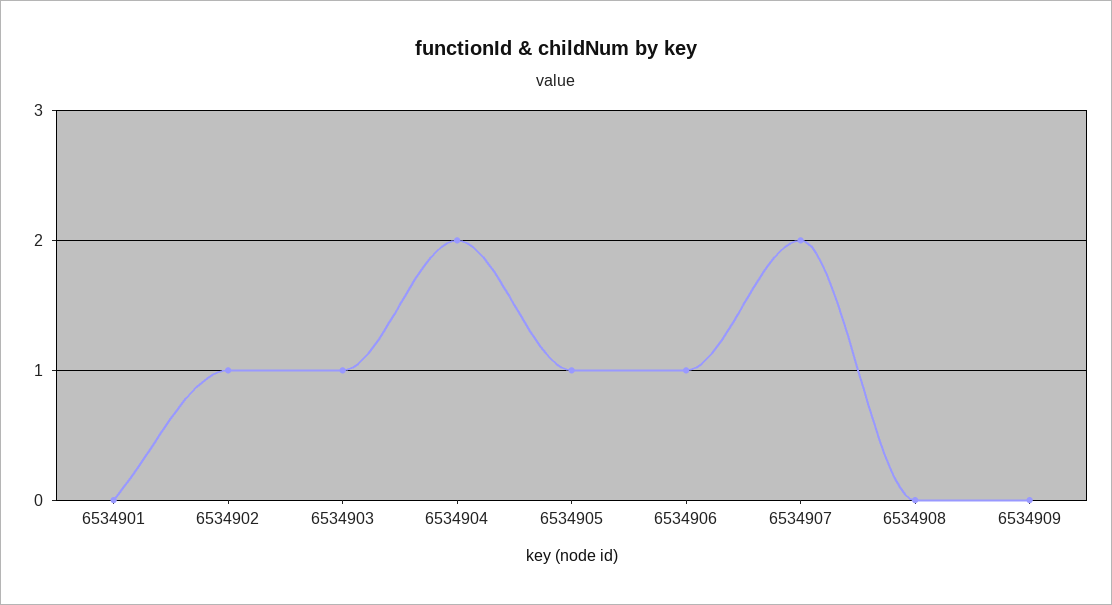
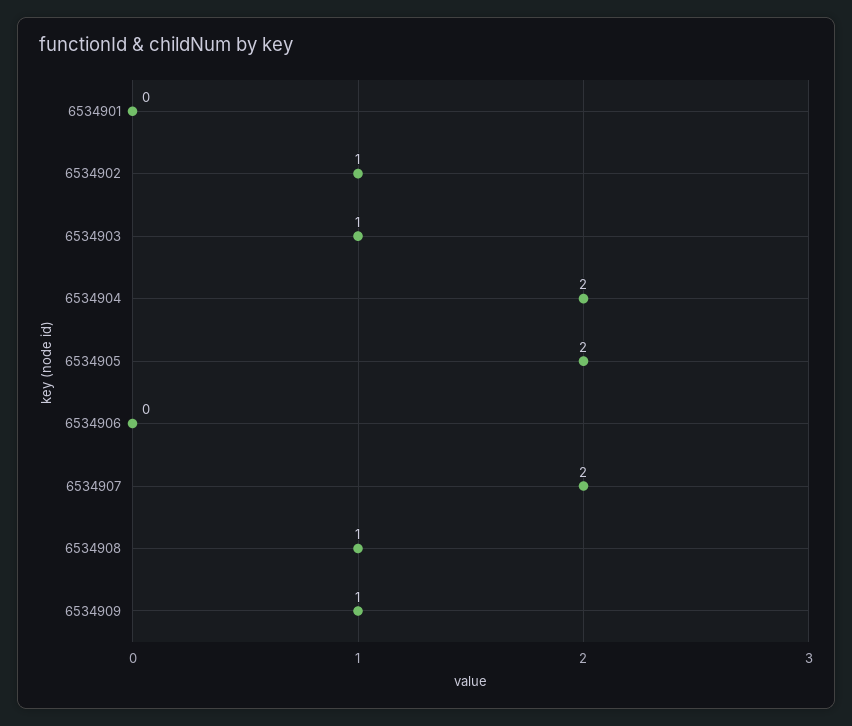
  {
    "6534901": 0,
    "6534902": 1,
    "6534903": 1,
    "6534904": 2,
-   "6534905": 1,
+   "6534905": 2,
-   "6534906": 1,
+   "6534906": 0,
    "6534907": 2,
-   "6534908": 0,
+   "6534908": 1,
-   "6534909": 0
+   "6534909": 1
  }

